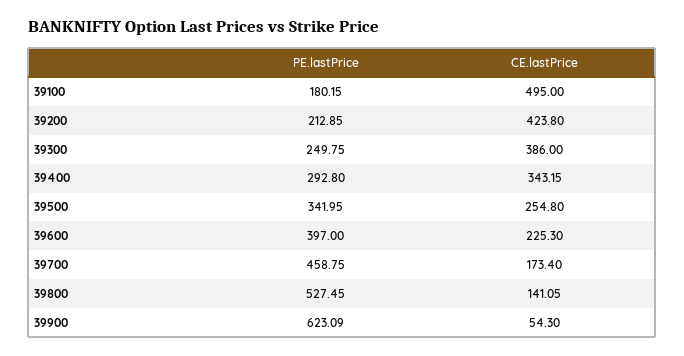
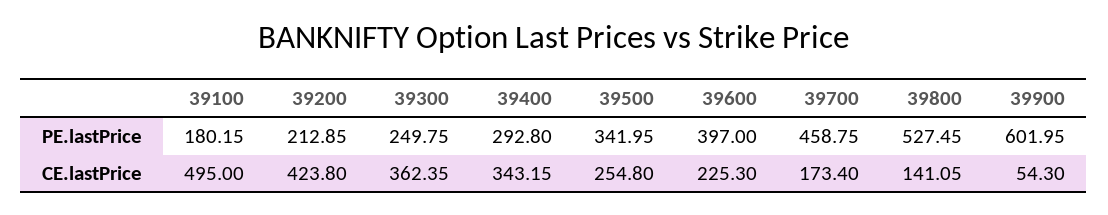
  {
    "PE.lastPrice": {
      "39100": 180.15,
      "39200": 212.85,
      "39300": 249.75,
      "39400": 292.8,
      "39500": 341.95,
      "39600": 397,
      "39700": 458.75,
      "39800": 527.45,
-     "39900": 623.09
+     "39900": 601.95
    },
    "CE.lastPrice": {
      "39100": 495,
      "39200": 423.8,
-     "39300": 386,
+     "39300": 362.35,
      "39400": 343.15,
      "39500": 254.8,
      "39600": 225.3,
      "39700": 173.4,
      "39800": 141.05,
      "39900": 54.3
    }
  }

